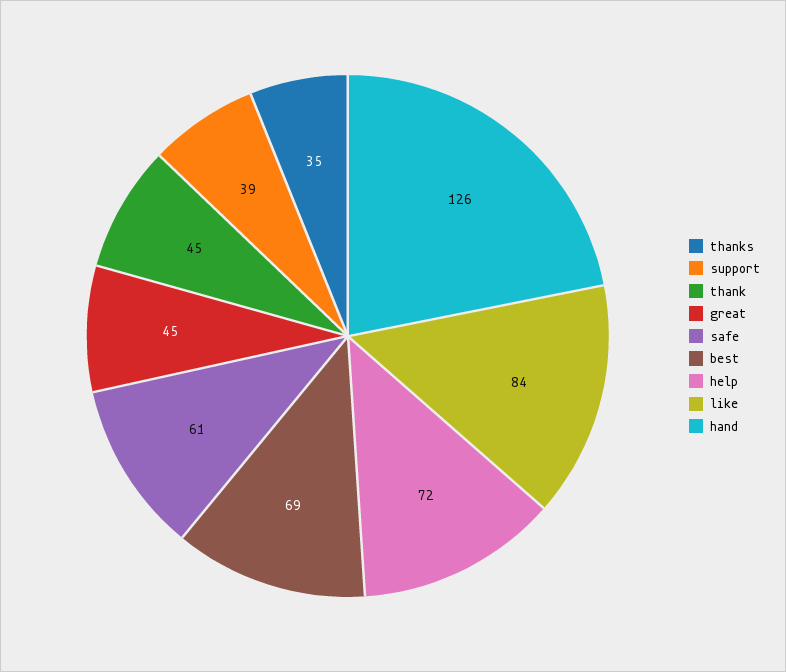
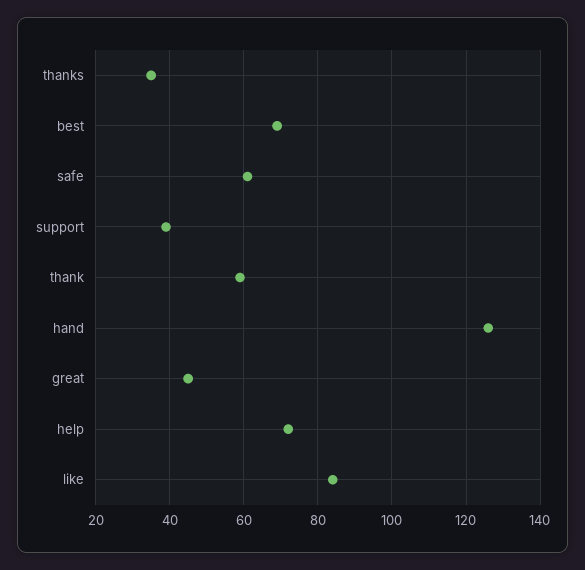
  {
    "thanks": 35,
    "support": 39,
-   "thank": 45,
+   "thank": 60,
    "great": 45,
    "safe": 61,
    "best": 69,
    "help": 72,
    "like": 84,
    "hand": 126
  }

